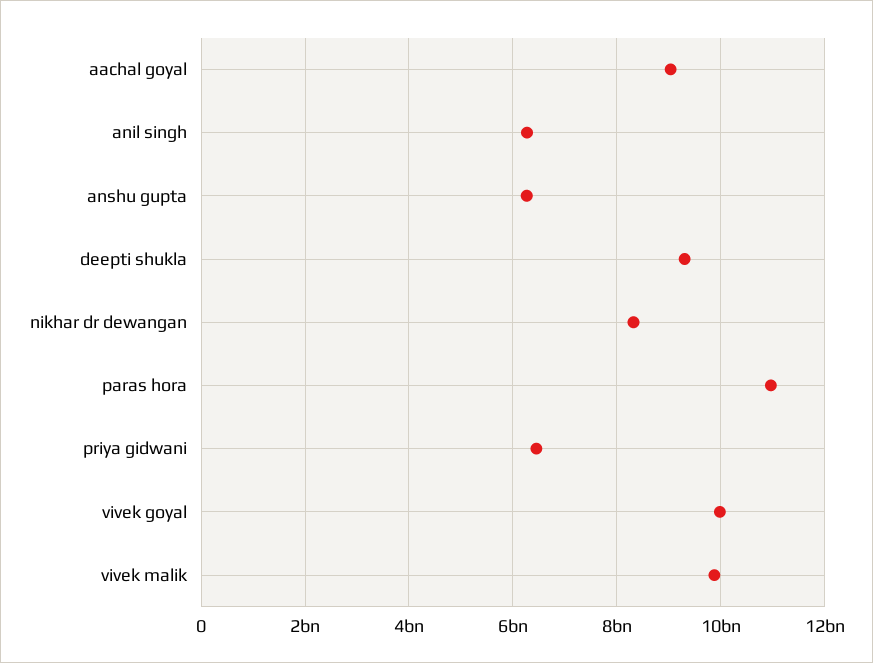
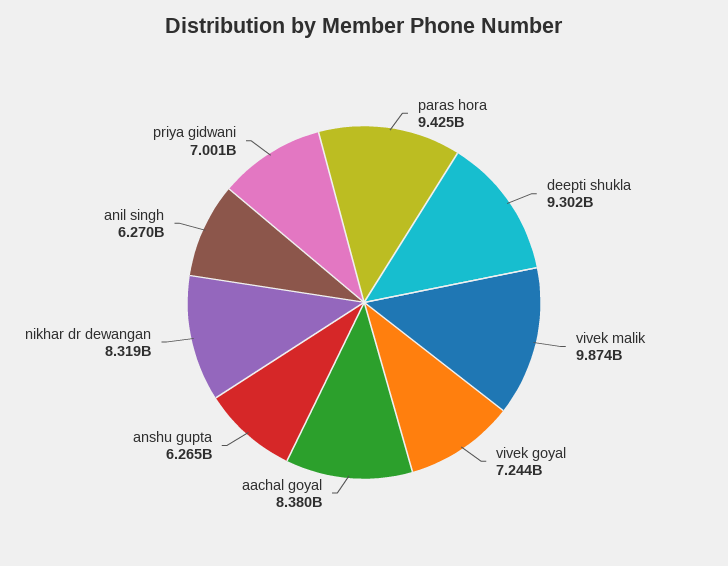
  {
-   "aachal goyal": 9000000000,
+   "aachal goyal": 8380000000,
    "anil singh": 6270000000,
    "anshu gupta": 6265000000,
    "deepti shukla": 9302000000,
    "nikhar dr dewangan": 8319000000,
-   "paras hora": 11000000000,
+   "paras hora": 9425000000,
-   "priya gidwani": 6400000000,
+   "priya gidwani": 7001000000,
-   "vivek goyal": 10000000000,
+   "vivek goyal": 7244000000,
    "vivek malik": 9874000000
  }

